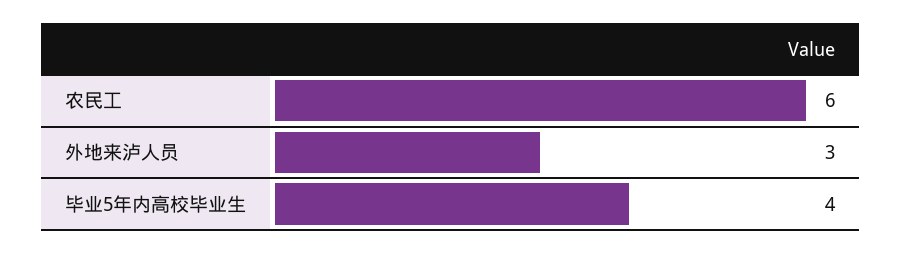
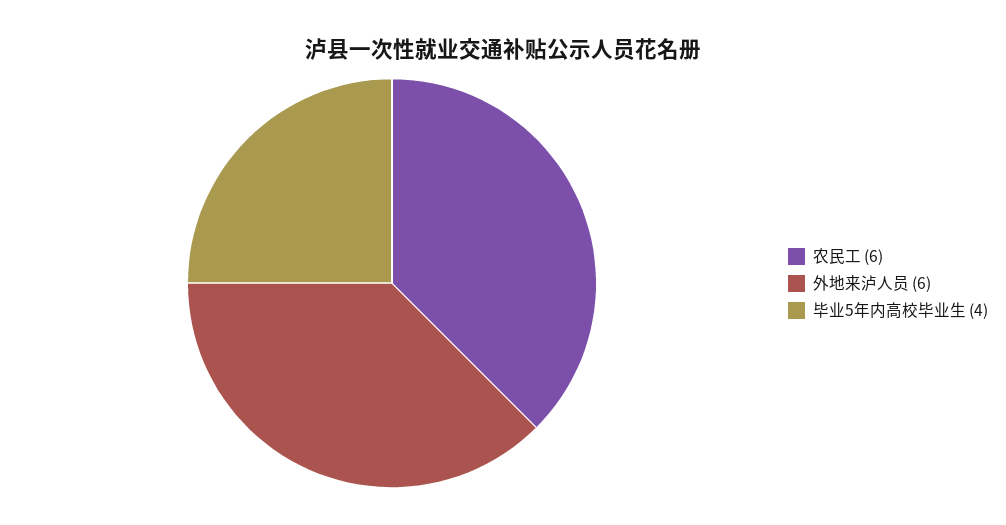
  {
    "农民工": 6,
-   "外地来泸人员": 3,
+   "外地来泸人员": 6,
    "毕业5年内高校毕业生": 4
  }

